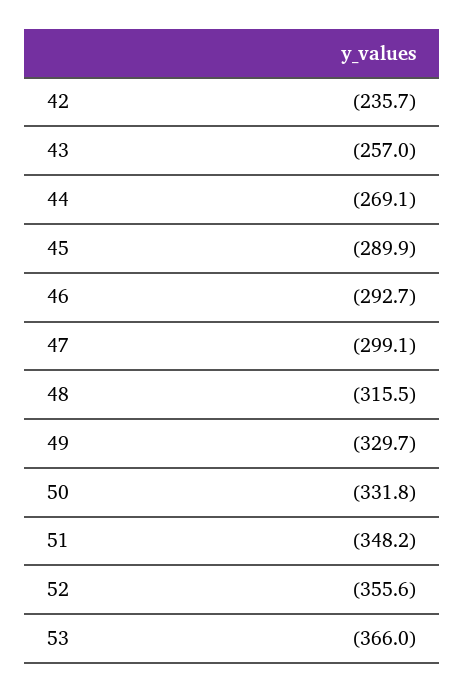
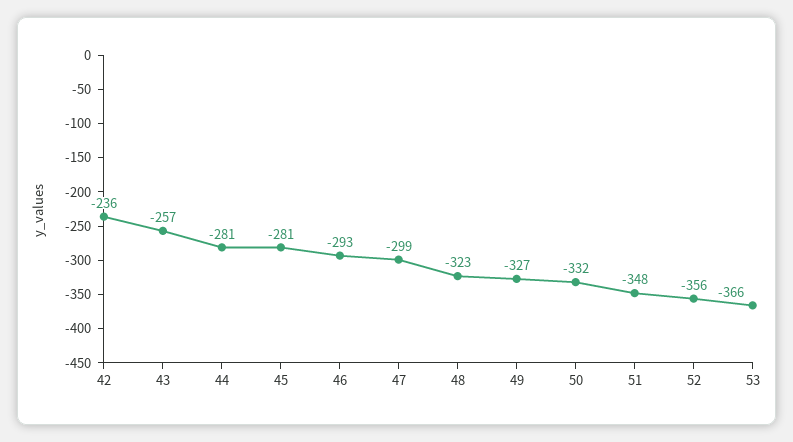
  {
    "42": -235.7,
    "43": -257,
-   "44": -269.1,
+   "44": -281,
-   "45": -289.9,
+   "45": -281,
    "46": -292.7,
    "47": -299.1,
-   "48": -315.5,
+   "48": -323,
-   "49": -329.7,
+   "49": -327,
    "50": -331.8,
    "51": -348.2,
    "52": -355.6,
    "53": -366
  }

